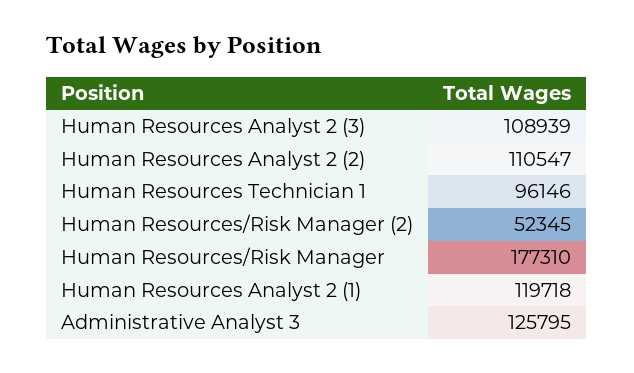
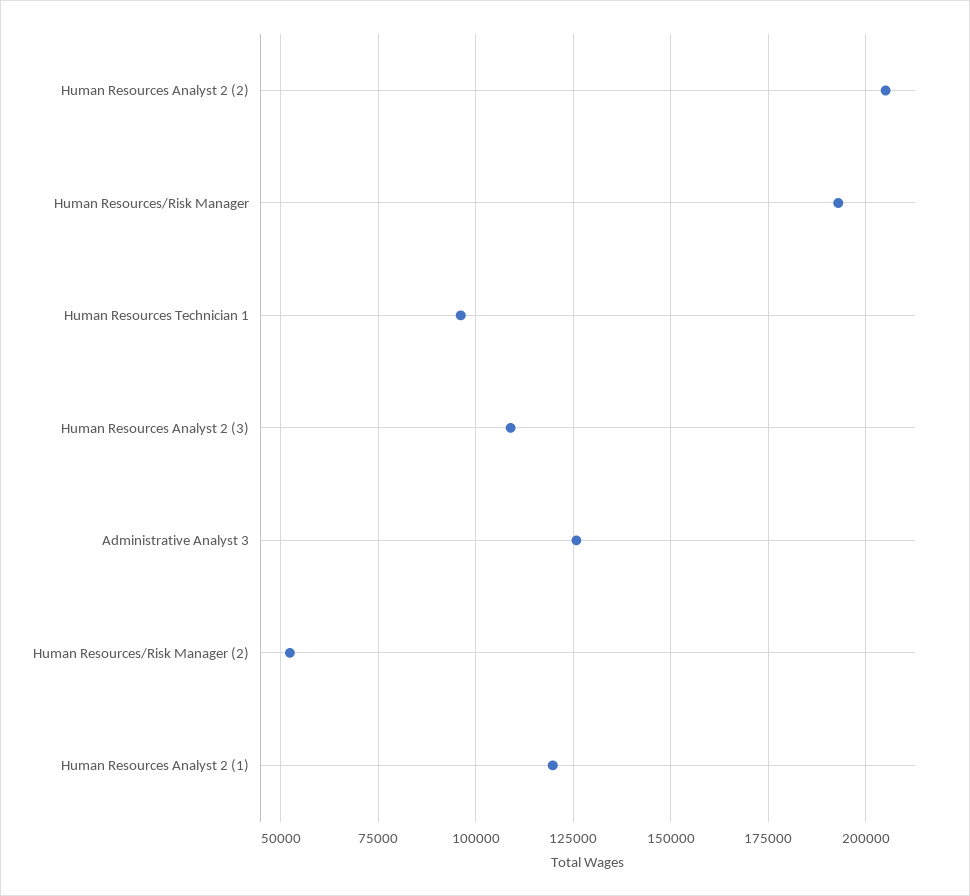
  {
    "Human Resources Analyst 2 (3)": 108939,
-   "Human Resources Analyst 2 (2)": 110547,
+   "Human Resources Analyst 2 (2)": 205000,
    "Human Resources Technician 1": 96146,
    "Human Resources/Risk Manager (2)": 52345,
-   "Human Resources/Risk Manager": 177310,
+   "Human Resources/Risk Manager": 192500,
    "Human Resources Analyst 2 (1)": 119718,
    "Administrative Analyst 3": 125795
  }

